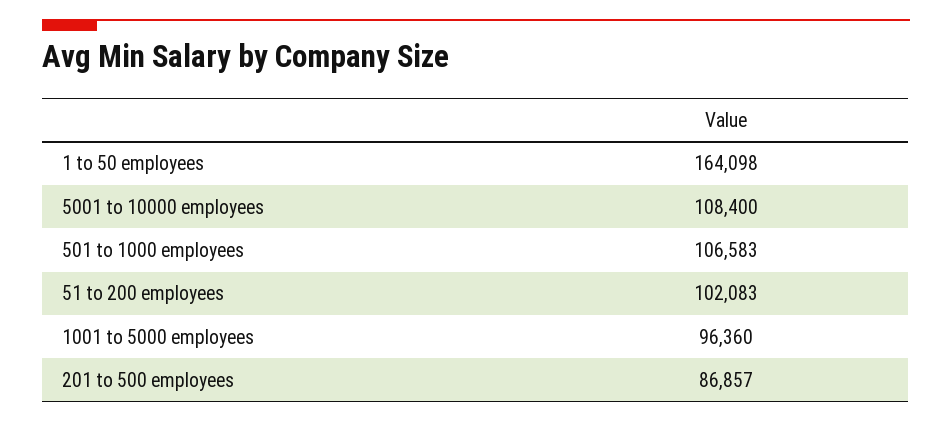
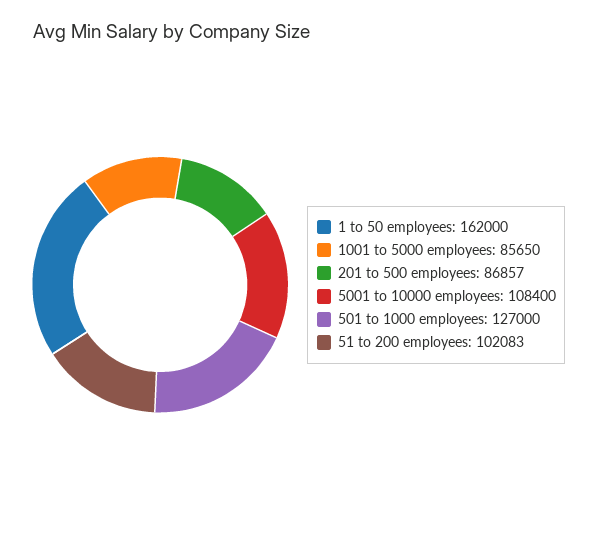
  {
-   "1 to 50 employees": 164098,
+   "1 to 50 employees": 162000,
    "5001 to 10000 employees": 108400,
-   "501 to 1000 employees": 106583,
+   "501 to 1000 employees": 127000,
    "51 to 200 employees": 102083,
-   "1001 to 5000 employees": 96360,
+   "1001 to 5000 employees": 85650,
    "201 to 500 employees": 86857
  }

